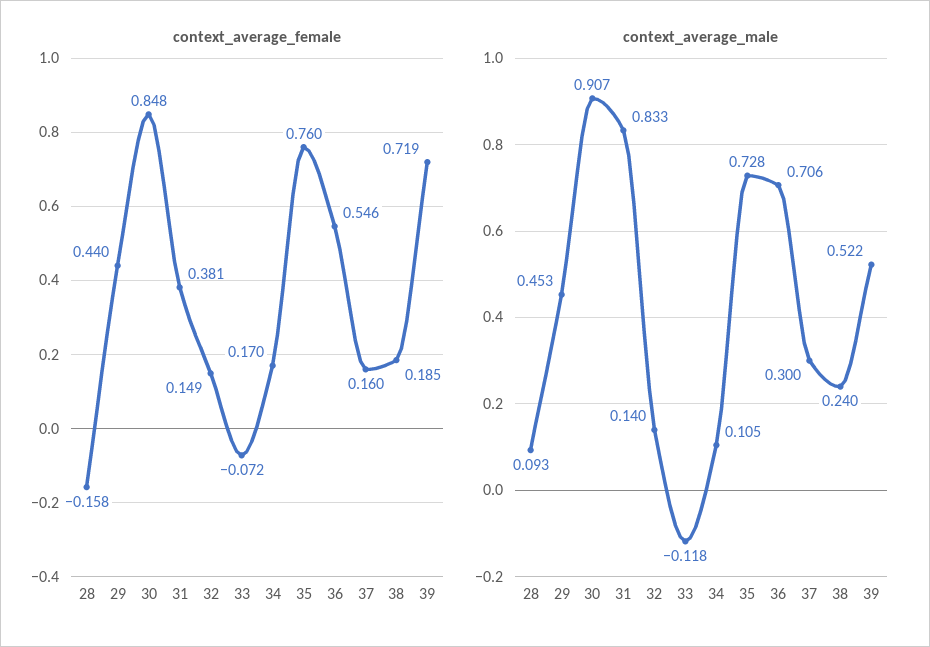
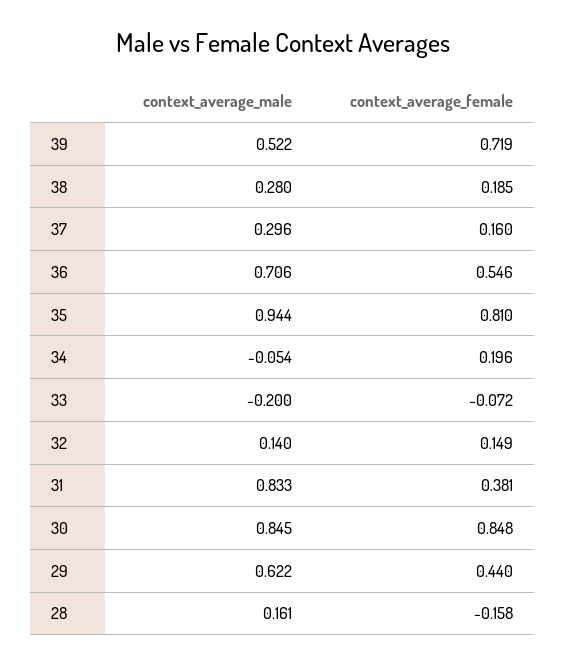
  {
    "context_average_female": {
      "28": -0.158,
      "29": 0.44,
      "30": 0.848,
      "31": 0.381,
      "32": 0.149,
      "33": -0.072,
-     "34": 0.17,
+     "34": 0.196,
-     "35": 0.76,
+     "35": 0.81,
      "36": 0.546,
      "37": 0.16,
      "38": 0.185,
      "39": 0.719
    },
    "context_average_male": {
-     "28": 0.093,
+     "28": 0.161,
-     "29": 0.453,
+     "29": 0.622,
-     "30": 0.907,
+     "30": 0.845,
      "31": 0.833,
      "32": 0.14,
-     "33": -0.118,
+     "33": -0.2,
-     "34": 0.105,
+     "34": -0.054,
-     "35": 0.728,
+     "35": 0.944,
      "36": 0.706,
-     "37": 0.3,
+     "37": 0.296,
-     "38": 0.24,
+     "38": 0.28,
      "39": 0.522
    }
  }

